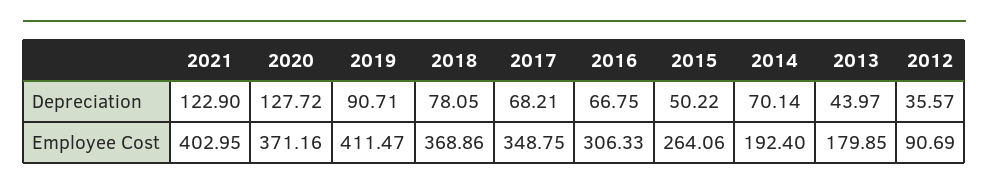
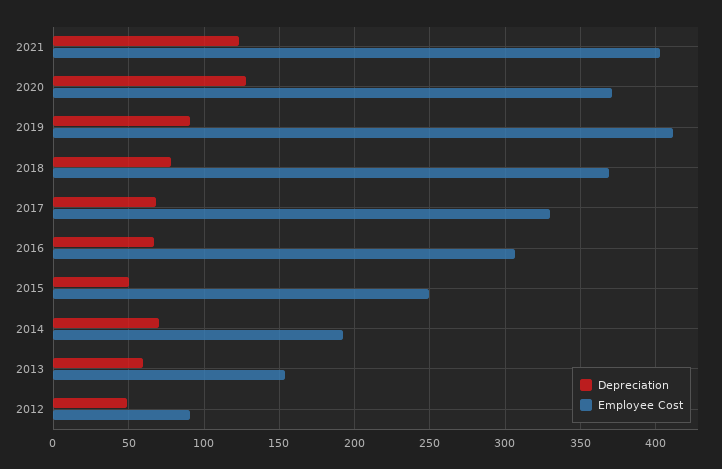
  {
    "Depreciation": {
      "2021": 122.9,
      "2020": 127.72,
      "2019": 90.71,
      "2018": 78.05,
      "2017": 68.21,
      "2016": 66.75,
      "2015": 50.22,
      "2014": 70.14,
-     "2013": 43.97,
+     "2013": 60,
-     "2012": 35.57
+     "2012": 50
    },
    "Employee Cost": {
      "2021": 402.95,
      "2020": 371.16,
      "2019": 411.47,
      "2018": 368.86,
-     "2017": 348.75,
+     "2017": 330,
      "2016": 306.33,
-     "2015": 264.06,
+     "2015": 250,
      "2014": 192.4,
-     "2013": 179.85,
+     "2013": 155,
      "2012": 90.69
    }
  }

